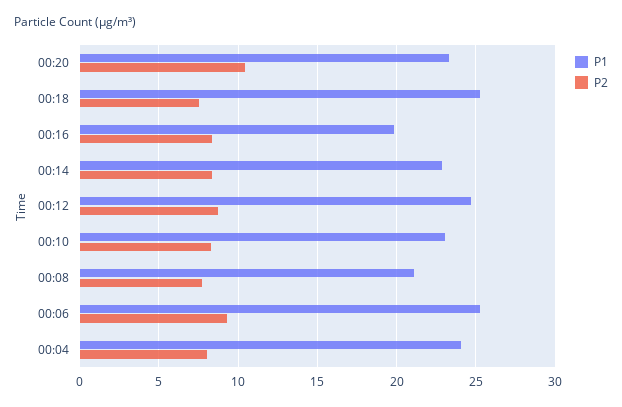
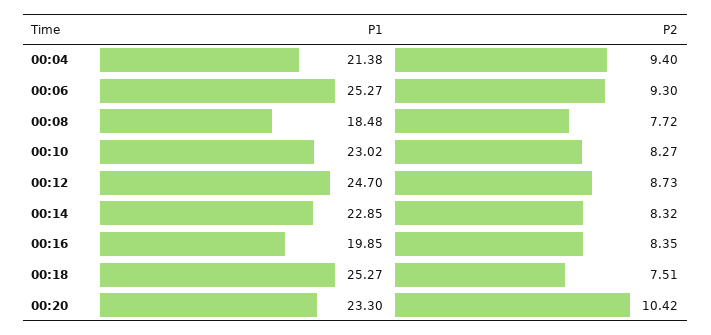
  {
    "P1": {
      "00:20": 23.3,
      "00:18": 25.27,
      "00:16": 19.85,
      "00:14": 22.85,
      "00:12": 24.7,
      "00:10": 23.02,
-     "00:08": 21,
+     "00:08": 18.48,
      "00:06": 25.27,
-     "00:04": 24
+     "00:04": 21.38
    },
    "P2": {
      "00:20": 10.42,
      "00:18": 7.51,
      "00:16": 8.35,
      "00:14": 8.32,
      "00:12": 8.73,
      "00:10": 8.27,
      "00:08": 7.72,
      "00:06": 9.3,
-     "00:04": 8
+     "00:04": 9.4
    }
  }

